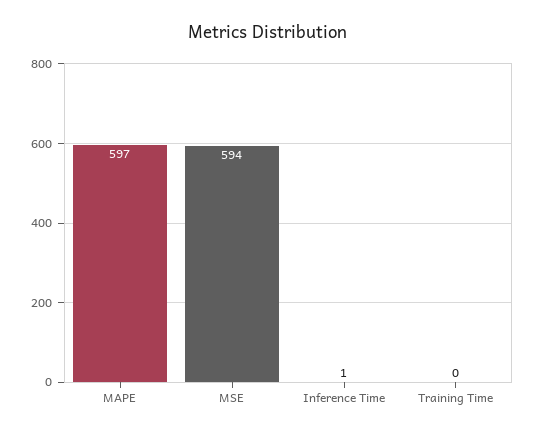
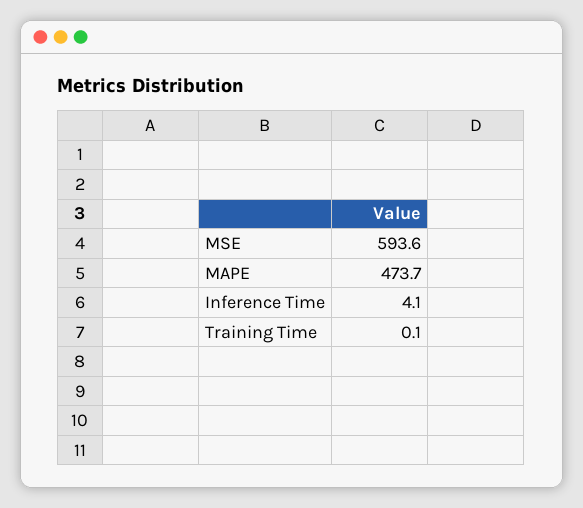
  {
-   "MAPE": 597,
+   "MAPE": 473.7,
    "MSE": 593.6,
-   "Inference Time": 1,
+   "Inference Time": 4.1,
    "Training Time": 0.1
  }

